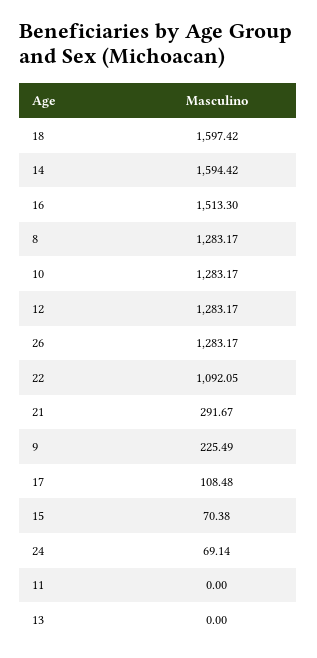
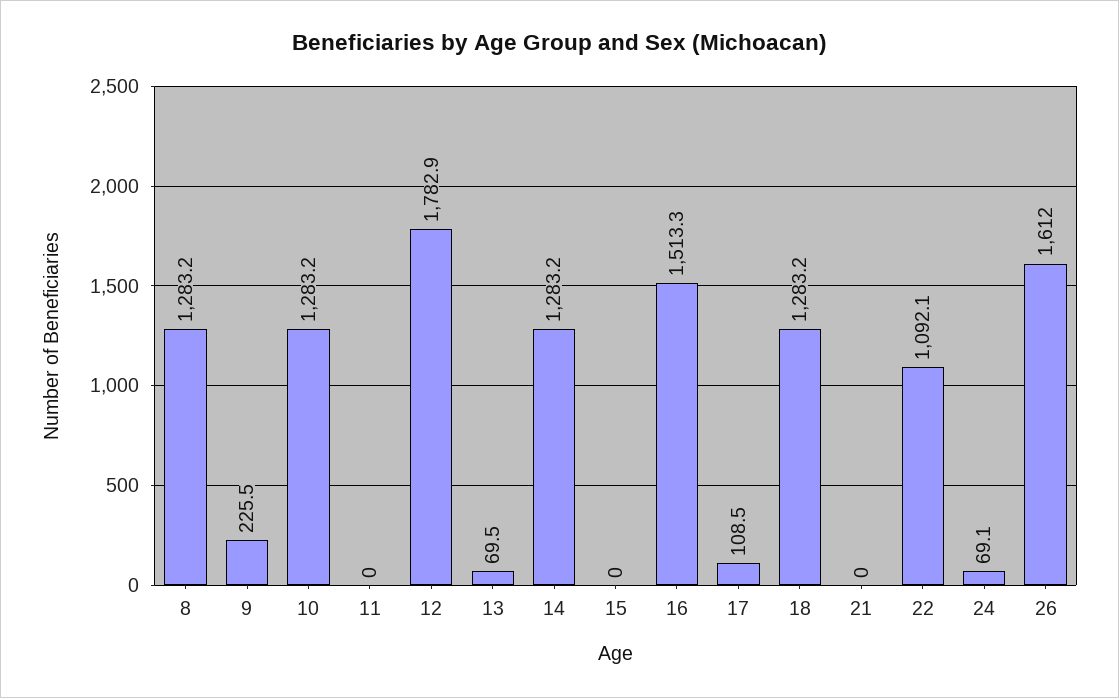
  {
-   "18": 1597.42,
+   "18": 1283.2,
-   "14": 1594.42,
+   "14": 1283.2,
    "16": 1513.3,
    "8": 1283.17,
    "10": 1283.17,
-   "12": 1283.17,
+   "12": 1782.9,
-   "26": 1283.17,
+   "26": 1612,
    "22": 1092.05,
-   "21": 291.67,
+   "21": 0,
    "9": 225.49,
    "17": 108.48,
-   "15": 70.38,
+   "15": 0,
    "24": 69.14,
    "11": 0,
-   "13": 0
+   "13": 69.5
  }

